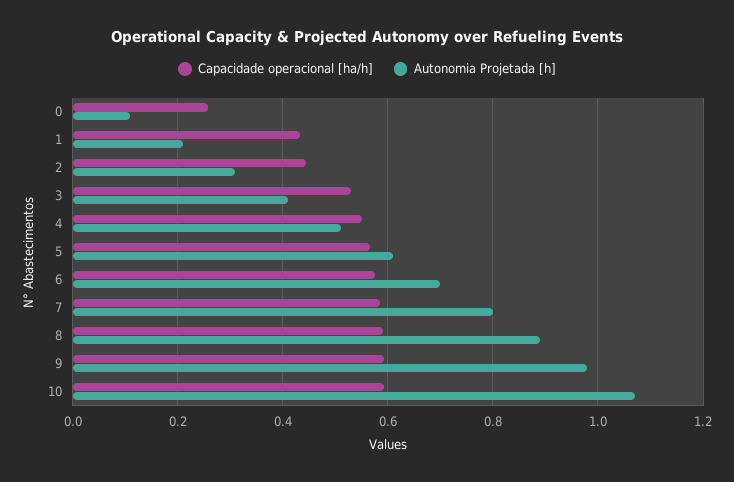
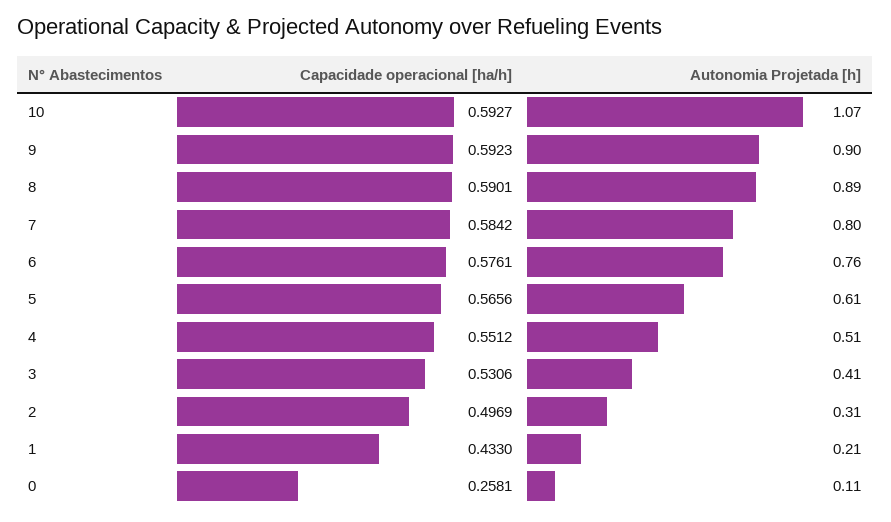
  {
    "Capacidade operacional [ha/h]": {
      "0": 0.2581,
      "1": 0.433,
-     "2": 0.44,
+     "2": 0.4969,
      "3": 0.5306,
      "4": 0.5512,
      "5": 0.5656,
      "6": 0.5761,
      "7": 0.5842,
      "8": 0.5901,
      "9": 0.5923,
      "10": 0.5927
    },
    "Autonomia Projetada [h]": {
      "0": 0.11,
      "1": 0.21,
      "2": 0.31,
      "3": 0.41,
      "4": 0.51,
      "5": 0.61,
-     "6": 0.7,
+     "6": 0.76,
      "7": 0.8,
      "8": 0.89,
-     "9": 0.98,
+     "9": 0.9,
      "10": 1.07
    }
  }

